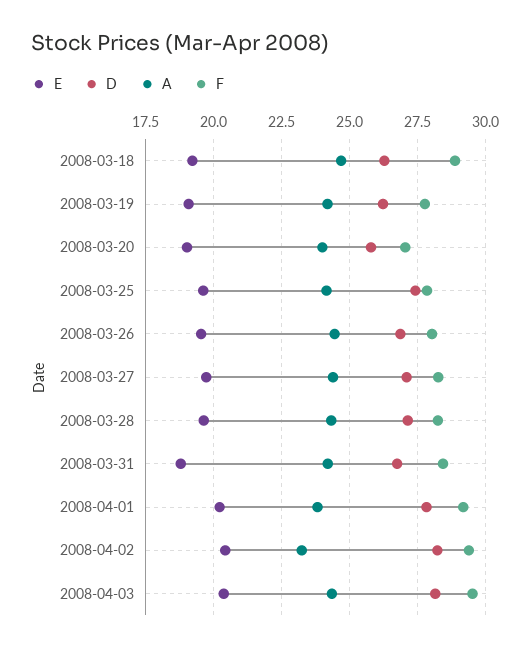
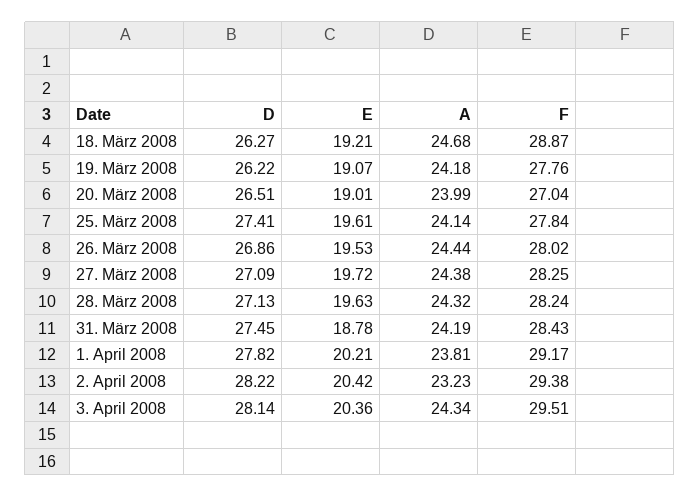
  {
    "E": {
      "2008-03-18": 19.21,
      "2008-03-19": 19.07,
      "2008-03-20": 19.01,
      "2008-03-25": 19.61,
      "2008-03-26": 19.53,
      "2008-03-27": 19.72,
      "2008-03-28": 19.63,
      "2008-03-31": 18.78,
      "2008-04-01": 20.21,
      "2008-04-02": 20.42,
      "2008-04-03": 20.36
    },
    "D": {
      "2008-03-18": 26.27,
      "2008-03-19": 26.22,
-     "2008-03-20": 25.75,
+     "2008-03-20": 26.51,
      "2008-03-25": 27.41,
      "2008-03-26": 26.86,
      "2008-03-27": 27.09,
      "2008-03-28": 27.13,
-     "2008-03-31": 26.75,
+     "2008-03-31": 27.45,
      "2008-04-01": 27.82,
      "2008-04-02": 28.22,
      "2008-04-03": 28.14
    },
    "A": {
      "2008-03-18": 24.68,
      "2008-03-19": 24.18,
      "2008-03-20": 23.99,
      "2008-03-25": 24.14,
      "2008-03-26": 24.44,
      "2008-03-27": 24.38,
      "2008-03-28": 24.32,
      "2008-03-31": 24.19,
      "2008-04-01": 23.81,
      "2008-04-02": 23.23,
      "2008-04-03": 24.34
    },
    "F": {
      "2008-03-18": 28.87,
      "2008-03-19": 27.76,
      "2008-03-20": 27.04,
      "2008-03-25": 27.84,
      "2008-03-26": 28.02,
      "2008-03-27": 28.25,
      "2008-03-28": 28.24,
      "2008-03-31": 28.43,
      "2008-04-01": 29.17,
      "2008-04-02": 29.38,
      "2008-04-03": 29.51
    }
  }

